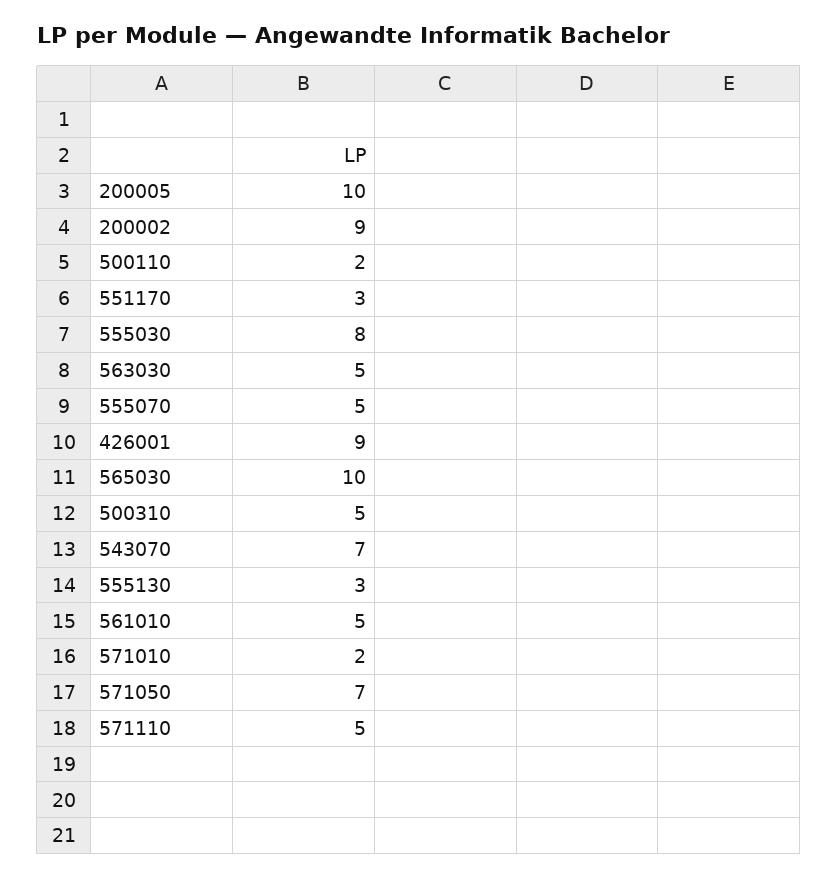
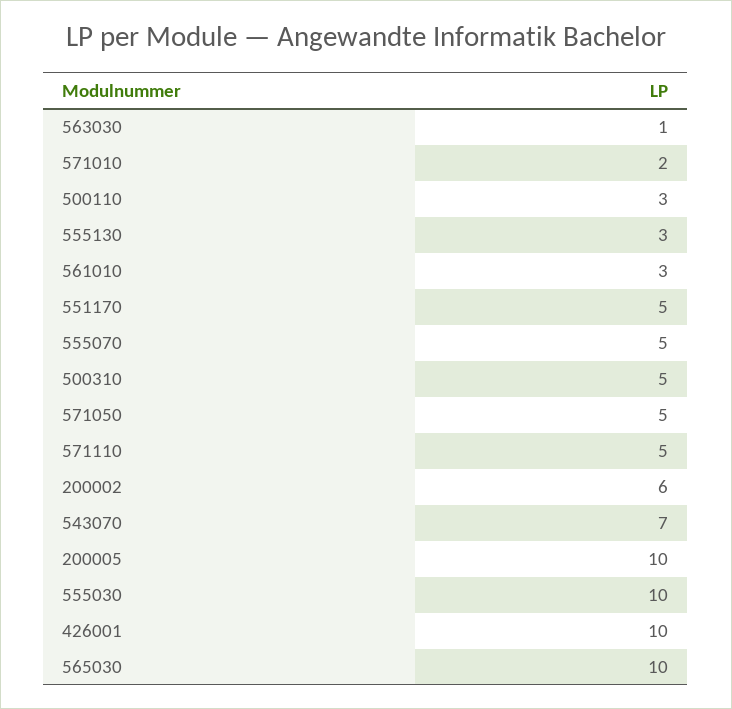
  {
    "200005": 10,
-   "200002": 9,
+   "200002": 6,
-   "500110": 2,
+   "500110": 3,
-   "551170": 3,
+   "551170": 5,
-   "555030": 8,
+   "555030": 10,
-   "563030": 5,
+   "563030": 1,
    "555070": 5,
-   "426001": 9,
+   "426001": 10,
    "565030": 10,
    "500310": 5,
    "543070": 7,
    "555130": 3,
-   "561010": 5,
+   "561010": 3,
    "571010": 2,
-   "571050": 7,
+   "571050": 5,
    "571110": 5
  }

